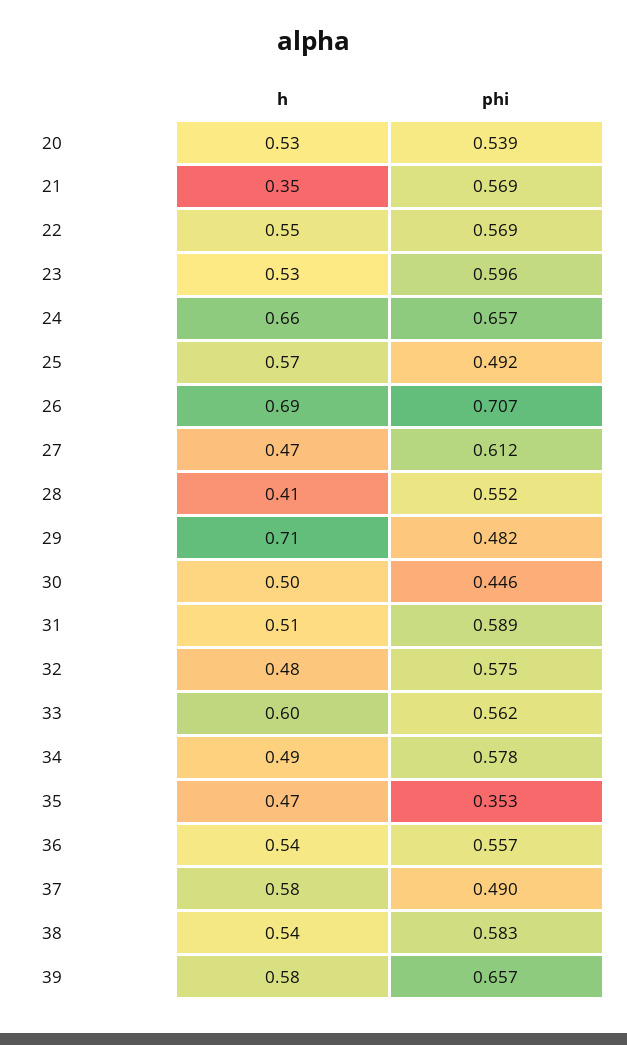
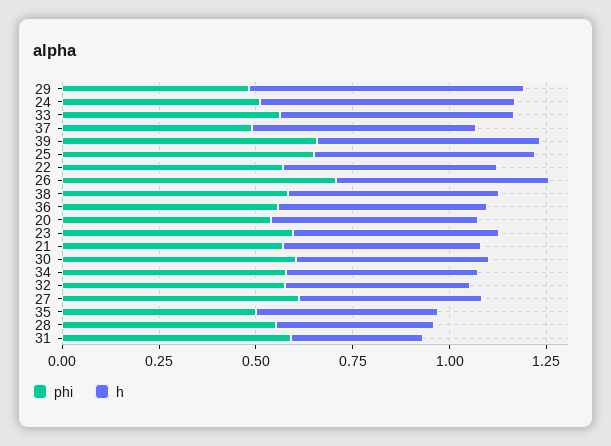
  {
    "h": {
      "20": 0.53,
-     "21": 0.35,
+     "21": 0.5,
      "22": 0.55,
      "23": 0.53,
      "24": 0.66,
      "25": 0.57,
-     "26": 0.69,
+     "26": 0.55,
      "27": 0.47,
      "28": 0.41,
      "29": 0.71,
      "30": 0.5,
-     "31": 0.51,
+     "31": 0.35,
      "32": 0.48,
      "33": 0.6,
      "34": 0.49,
      "35": 0.47,
      "36": 0.54,
      "37": 0.58,
      "38": 0.54,
      "39": 0.58
    },
    "phi": {
      "20": 0.539,
      "21": 0.569,
      "22": 0.569,
      "23": 0.596,
-     "24": 0.657,
+     "24": 0.5,
-     "25": 0.492,
+     "25": 0.65,
      "26": 0.707,
      "27": 0.612,
      "28": 0.552,
      "29": 0.482,
-     "30": 0.446,
+     "30": 0.6,
      "31": 0.589,
      "32": 0.575,
      "33": 0.562,
      "34": 0.578,
-     "35": 0.353,
+     "35": 0.5,
      "36": 0.557,
      "37": 0.49,
      "38": 0.583,
      "39": 0.657
    }
  }

